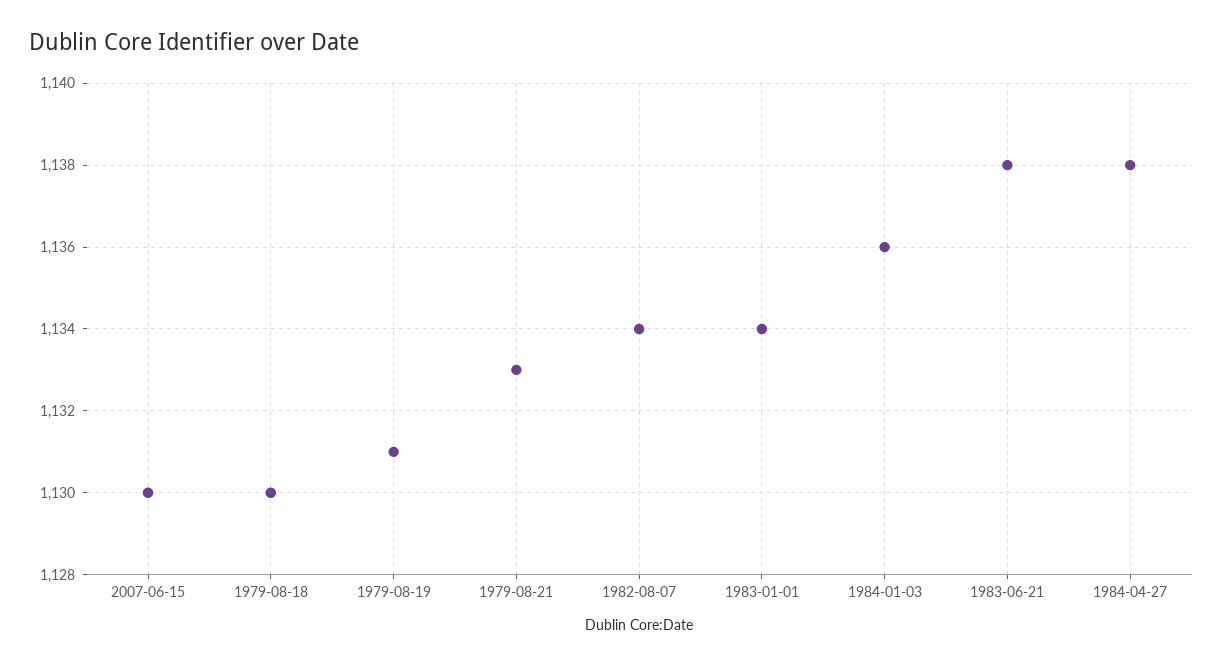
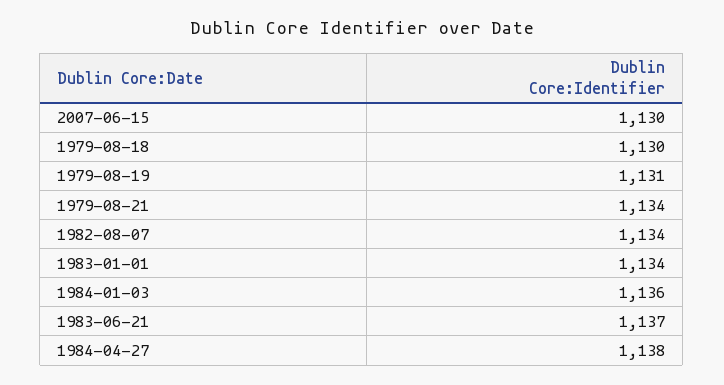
  {
    "2007-06-15": 1130,
    "1979-08-18": 1130,
    "1979-08-19": 1131,
-   "1979-08-21": 1133,
+   "1979-08-21": 1134,
    "1982-08-07": 1134,
    "1983-01-01": 1134,
    "1984-01-03": 1136,
-   "1983-06-21": 1138,
+   "1983-06-21": 1137,
    "1984-04-27": 1138
  }

